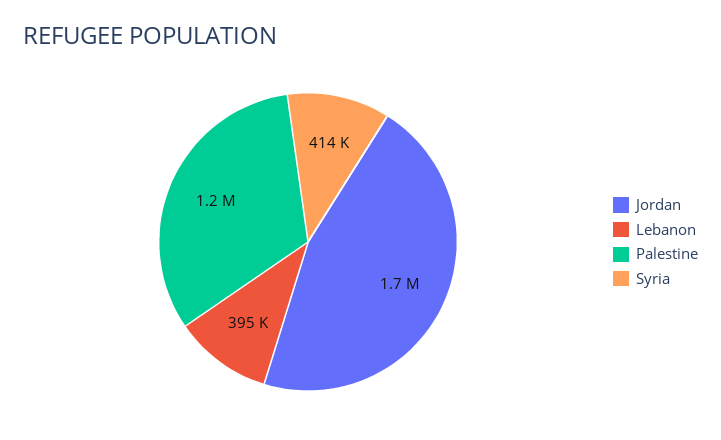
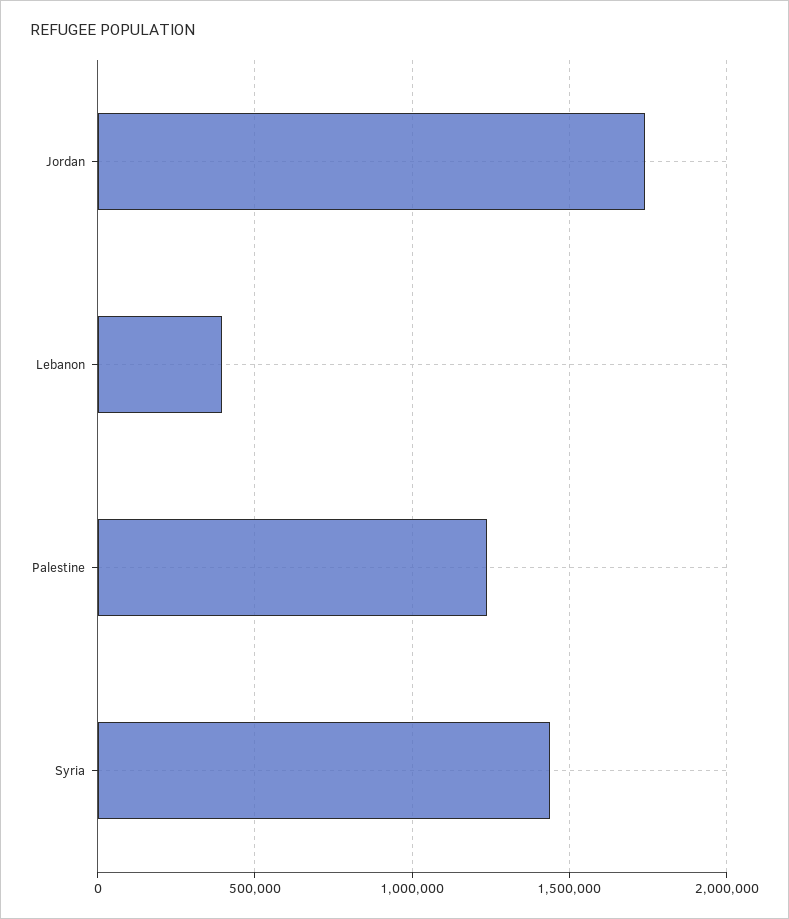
  {
    "Jordan": 1700000,
    "Lebanon": 395000,
    "Palestine": 1200000,
-   "Syria": 414000
+   "Syria": 1450000
  }

